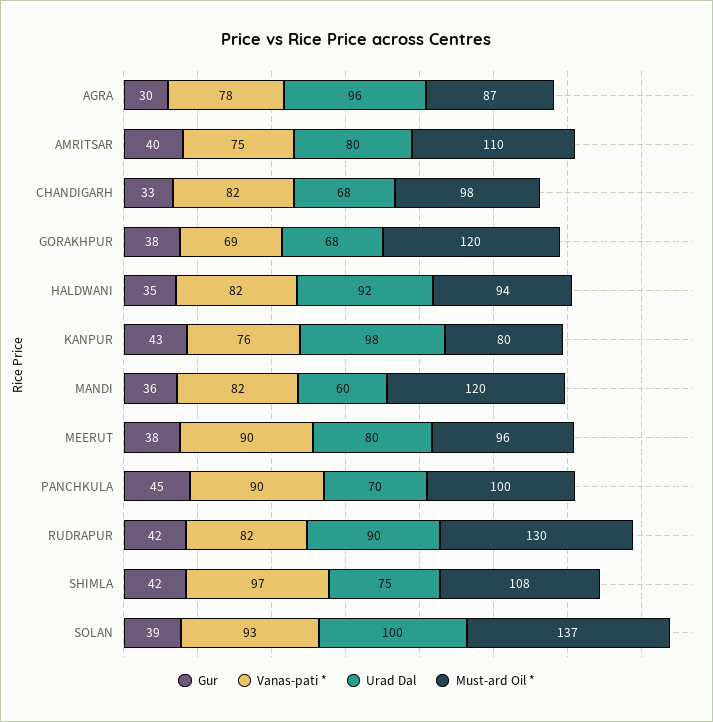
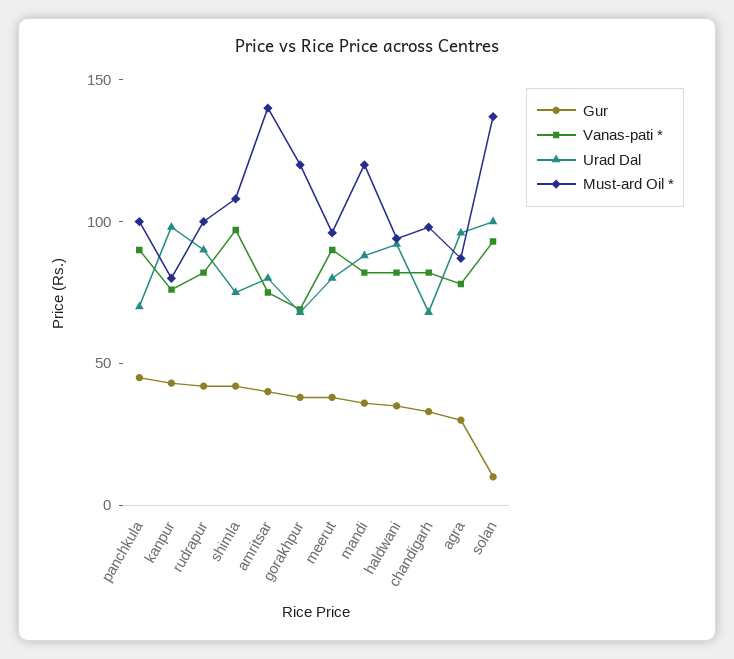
  {
    "Gur": {
      "AGRA": 30,
      "AMRITSAR": 40,
      "CHANDIGARH": 33,
      "GORAKHPUR": 38,
      "HALDWANI": 35,
      "KANPUR": 43,
      "MANDI": 36,
      "MEERUT": 38,
      "PANCHKULA": 45,
      "RUDRAPUR": 42,
      "SHIMLA": 42,
-     "SOLAN": 39
+     "SOLAN": 10
    },
    "Vanas-pati *": {
      "AGRA": 78,
      "AMRITSAR": 75,
      "CHANDIGARH": 82,
      "GORAKHPUR": 69,
      "HALDWANI": 82,
      "KANPUR": 76,
      "MANDI": 82,
      "MEERUT": 90,
      "PANCHKULA": 90,
      "RUDRAPUR": 82,
      "SHIMLA": 97,
      "SOLAN": 93
    },
    "Urad Dal": {
      "AGRA": 96,
      "AMRITSAR": 80,
      "CHANDIGARH": 68,
      "GORAKHPUR": 68,
      "HALDWANI": 92,
      "KANPUR": 98,
-     "MANDI": 60,
+     "MANDI": 90,
      "MEERUT": 80,
      "PANCHKULA": 70,
      "RUDRAPUR": 90,
      "SHIMLA": 75,
      "SOLAN": 100
    },
    "Must-ard Oil *": {
      "AGRA": 87,
-     "AMRITSAR": 110,
+     "AMRITSAR": 140,
      "CHANDIGARH": 98,
      "GORAKHPUR": 120,
      "HALDWANI": 94,
      "KANPUR": 80,
      "MANDI": 120,
      "MEERUT": 96,
      "PANCHKULA": 100,
-     "RUDRAPUR": 130,
+     "RUDRAPUR": 100,
      "SHIMLA": 108,
      "SOLAN": 137
    }
  }

